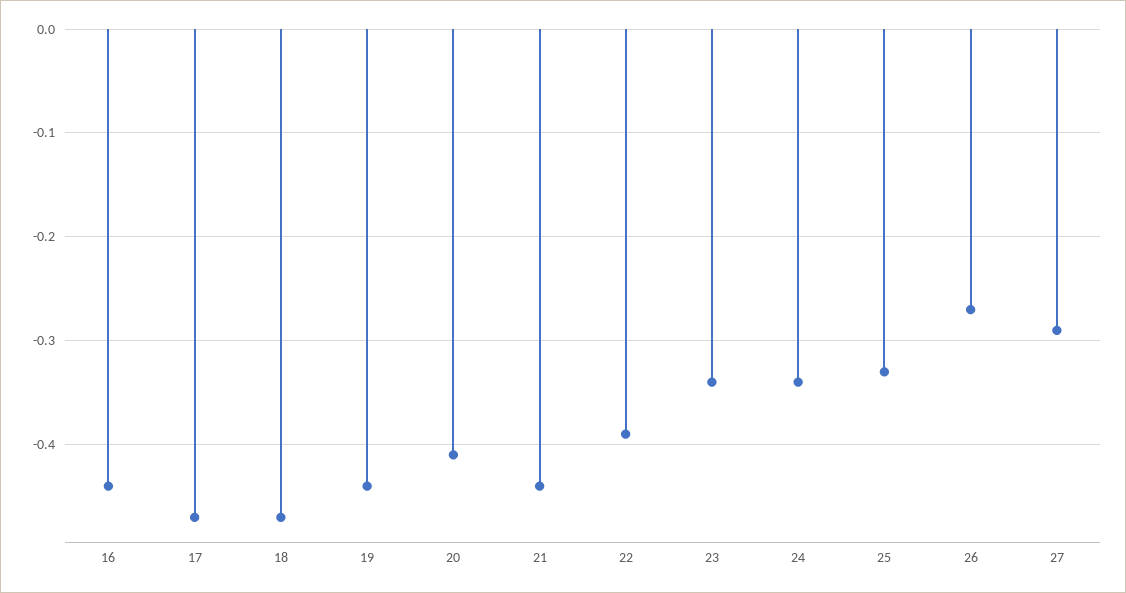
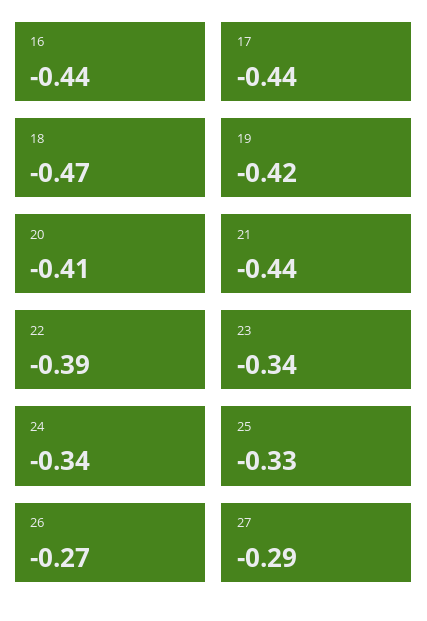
  {
    "16": -0.44,
-   "17": -0.47,
+   "17": -0.44,
    "18": -0.47,
-   "19": -0.44,
+   "19": -0.42,
    "20": -0.41,
    "21": -0.44,
    "22": -0.39,
    "23": -0.34,
    "24": -0.34,
    "25": -0.33,
    "26": -0.27,
    "27": -0.29
  }

